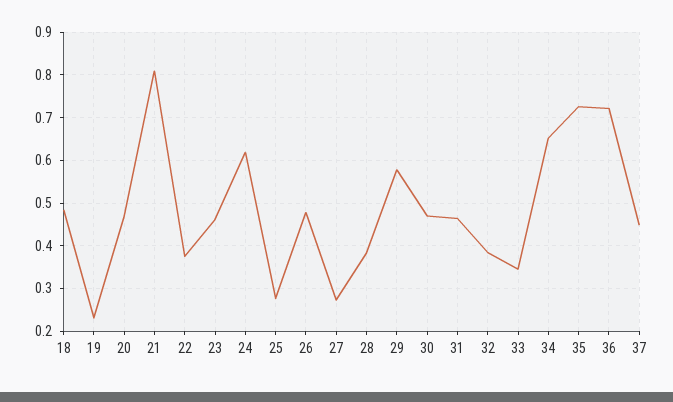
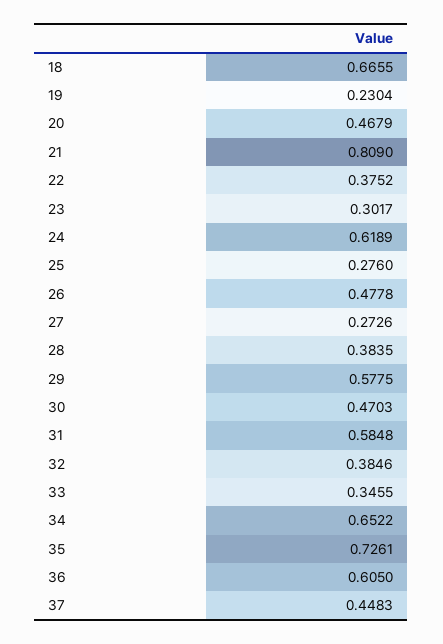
  {
-   "18": 0.48,
+   "18": 0.6655,
    "19": 0.2304,
    "20": 0.4679,
    "21": 0.809,
    "22": 0.3752,
-   "23": 0.46,
+   "23": 0.3017,
    "24": 0.6189,
    "25": 0.276,
    "26": 0.4778,
    "27": 0.2726,
    "28": 0.3835,
    "29": 0.5775,
    "30": 0.4703,
-   "31": 0.46,
+   "31": 0.5848,
    "32": 0.3846,
    "33": 0.3455,
    "34": 0.6522,
    "35": 0.7261,
-   "36": 0.72,
+   "36": 0.605,
    "37": 0.4483
  }

